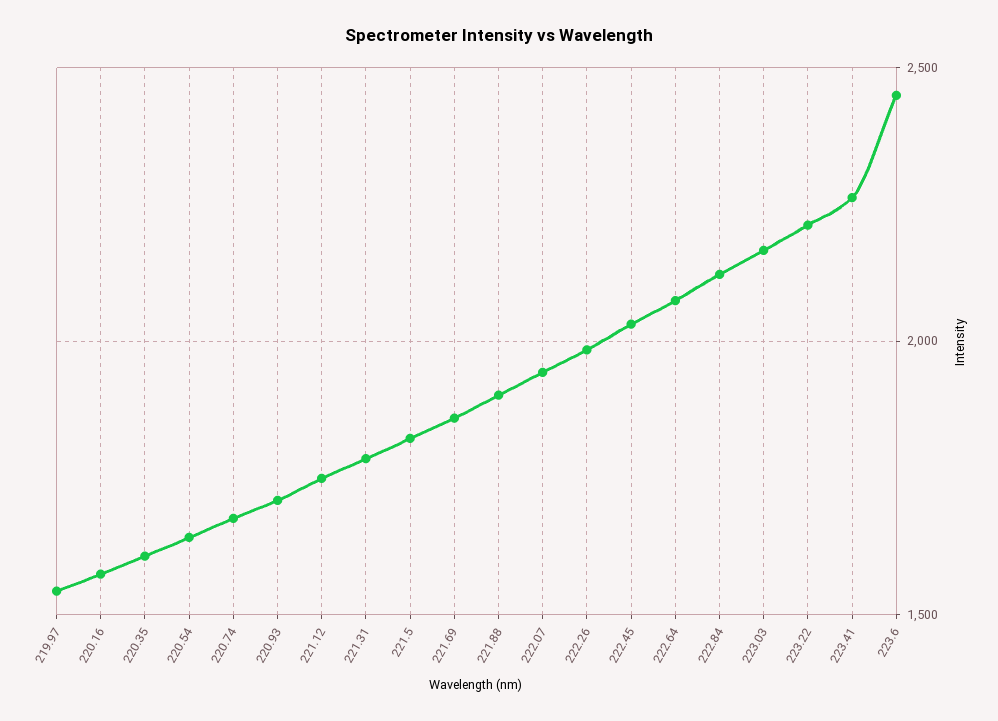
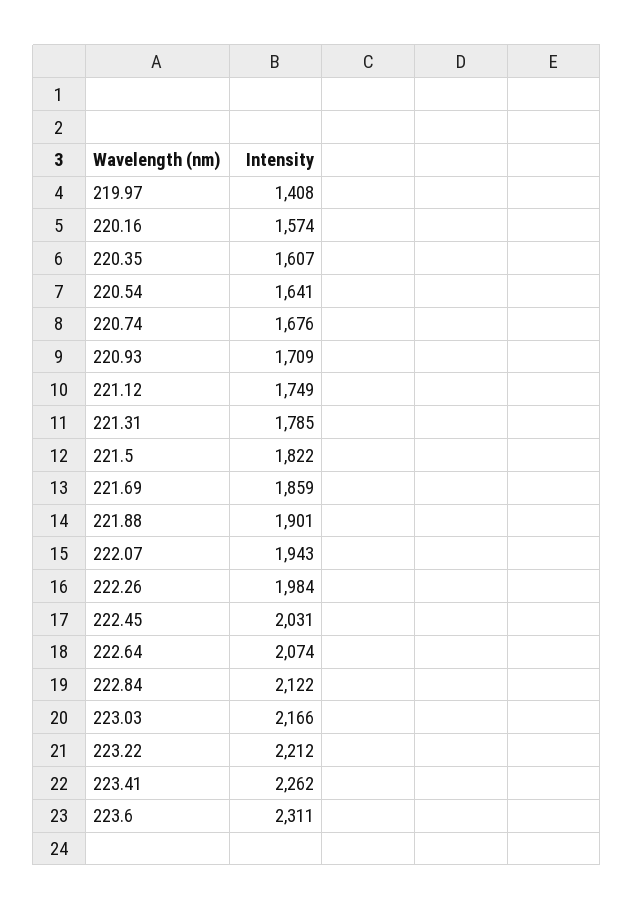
  {
-   "219.97": 1550,
+   "219.97": 1408,
    "220.16": 1574,
    "220.35": 1607,
    "220.54": 1641,
    "220.74": 1676,
    "220.93": 1709,
    "221.12": 1749,
    "221.31": 1785,
    "221.5": 1822,
    "221.69": 1859,
    "221.88": 1901,
    "222.07": 1943,
    "222.26": 1984,
    "222.45": 2031,
    "222.64": 2074,
    "222.84": 2122,
    "223.03": 2166,
    "223.22": 2212,
    "223.41": 2262,
-   "223.6": 2450
+   "223.6": 2311
  }

